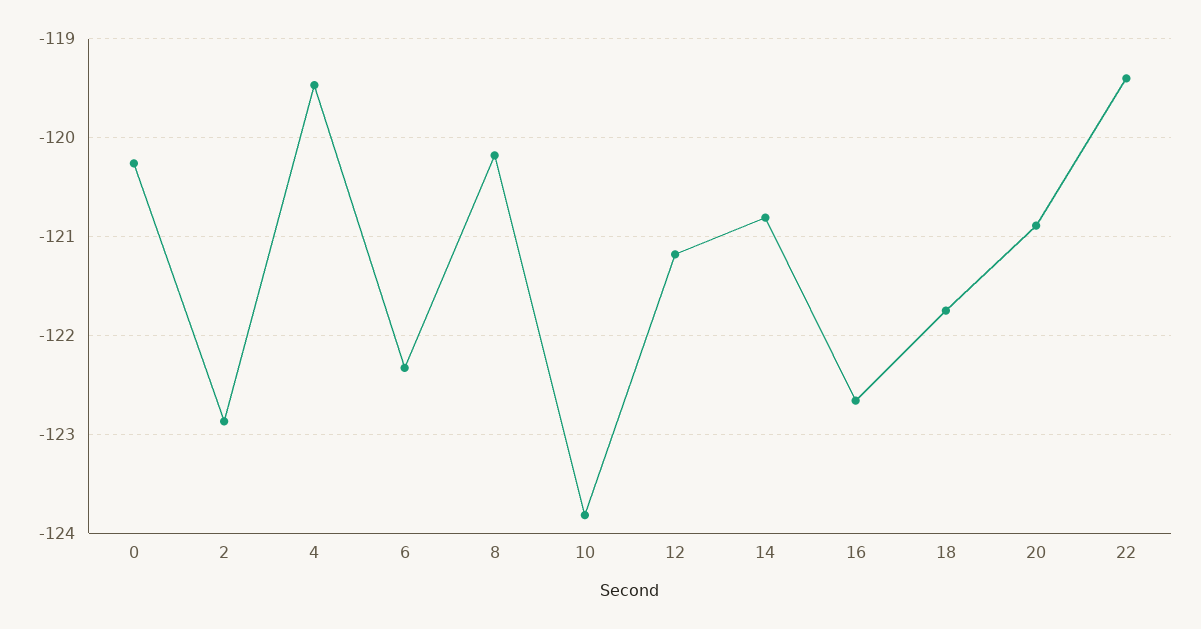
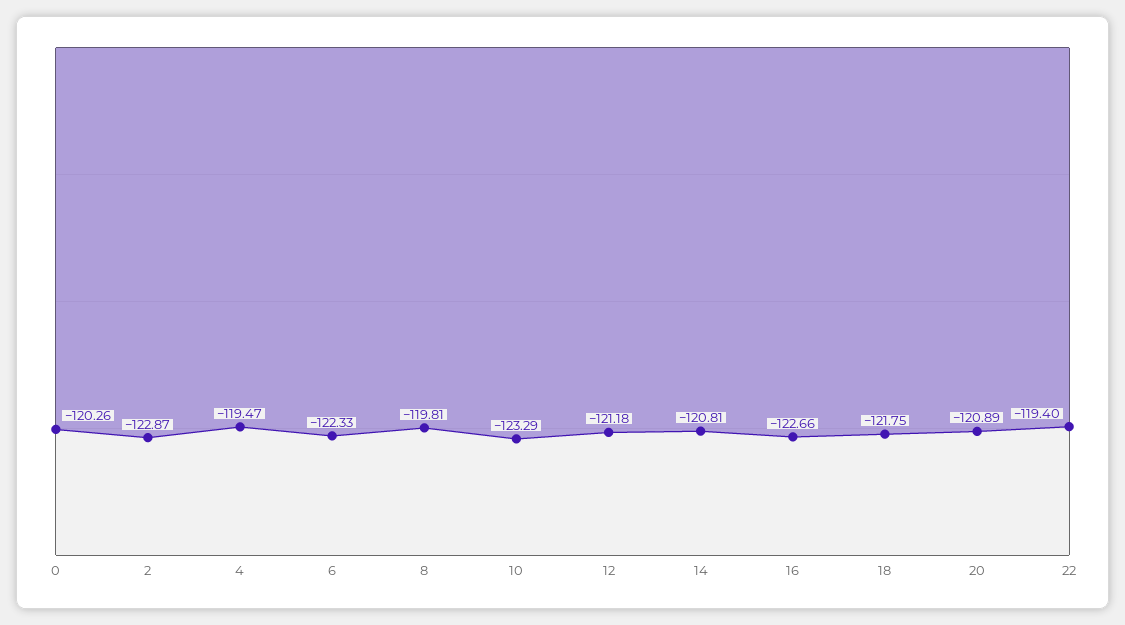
  {
    "0": -120.26,
    "2": -122.87,
    "4": -119.47,
    "6": -122.33,
-   "8": -120.2,
+   "8": -119.81,
-   "10": -123.8,
+   "10": -123.29,
    "12": -121.18,
    "14": -120.81,
    "16": -122.66,
    "18": -121.75,
    "20": -120.89,
    "22": -119.4
  }

